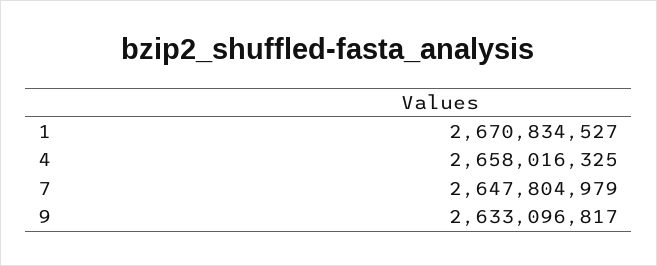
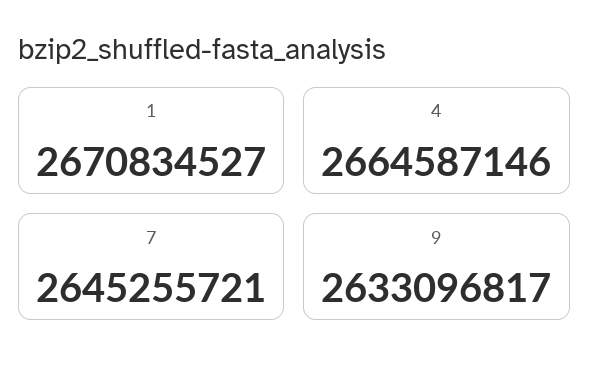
  {
    "1": 2670834527,
-   "4": 2658016325,
+   "4": 2664587146,
-   "7": 2647804979,
+   "7": 2645255721,
    "9": 2633096817
  }

